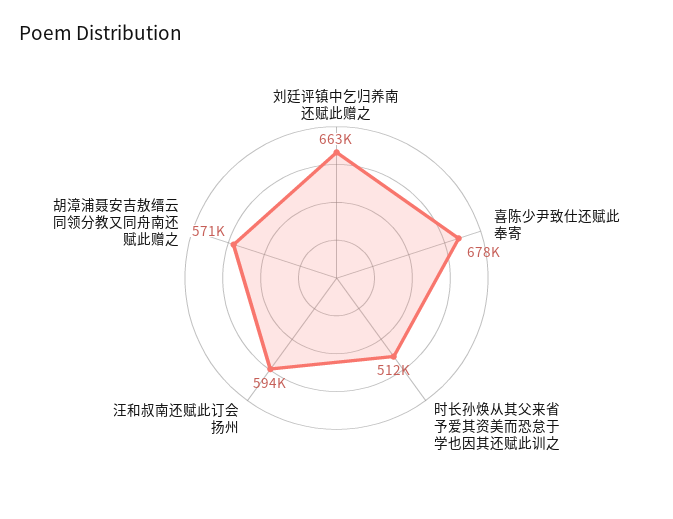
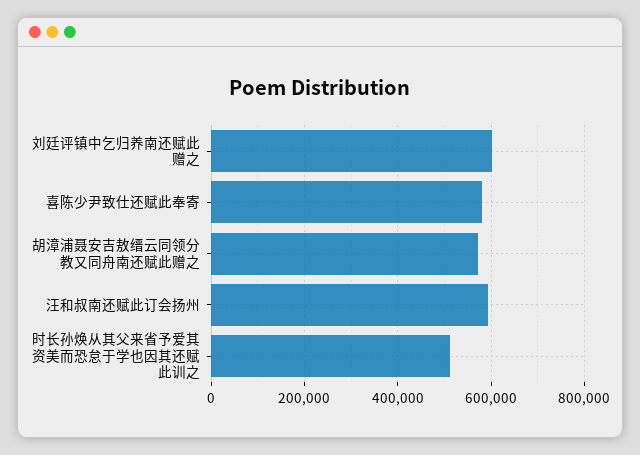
  {
-   "刘廷评镇中乞归养南还赋此赠之": 663000,
+   "刘廷评镇中乞归养南还赋此赠之": 600000,
-   "喜陈少尹致仕还赋此奉寄": 678000,
+   "喜陈少尹致仕还赋此奉寄": 580000,
    "时长孙焕从其父来省予爱其资美而恐怠于学也因其还赋此训之": 512000,
    "汪和叔南还赋此订会扬州": 594000,
    "胡漳浦聂安吉敖缙云同领分教又同舟南还赋此赠之": 571000
  }

